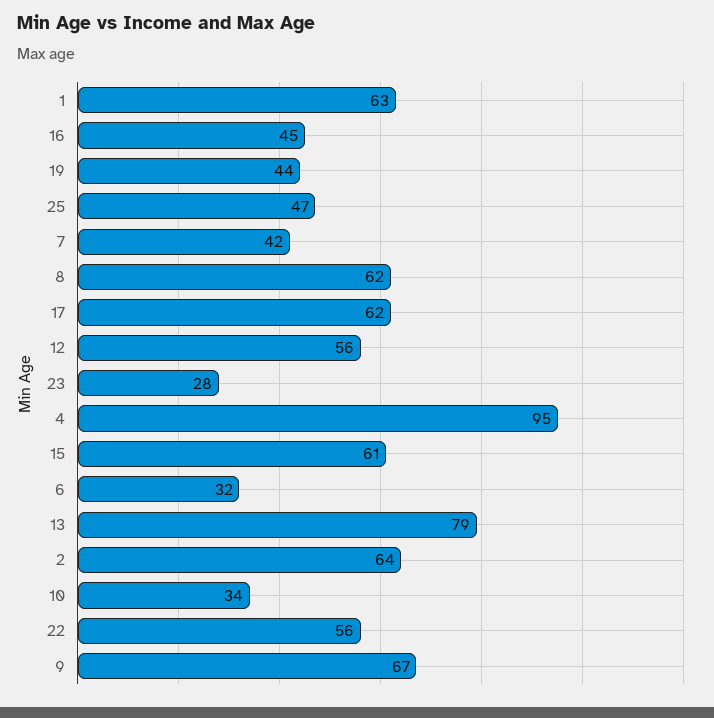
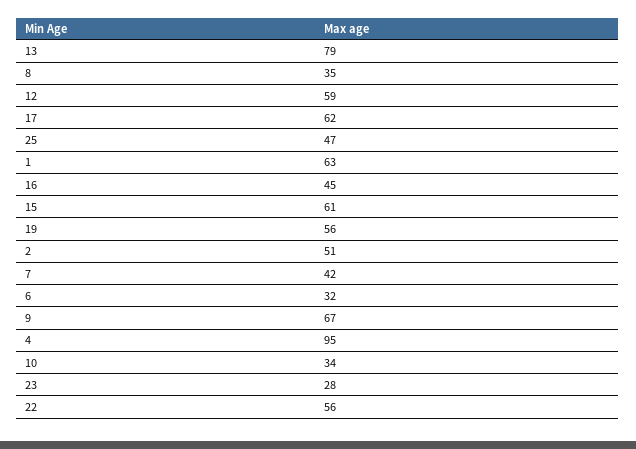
  {
    "1": 63,
    "16": 45,
-   "19": 44,
+   "19": 56,
    "25": 47,
    "7": 42,
-   "8": 62,
+   "8": 35,
    "17": 62,
-   "12": 56,
+   "12": 59,
    "23": 28,
    "4": 95,
    "15": 61,
    "6": 32,
    "13": 79,
-   "2": 64,
+   "2": 51,
    "10": 34,
    "22": 56,
    "9": 67
  }

